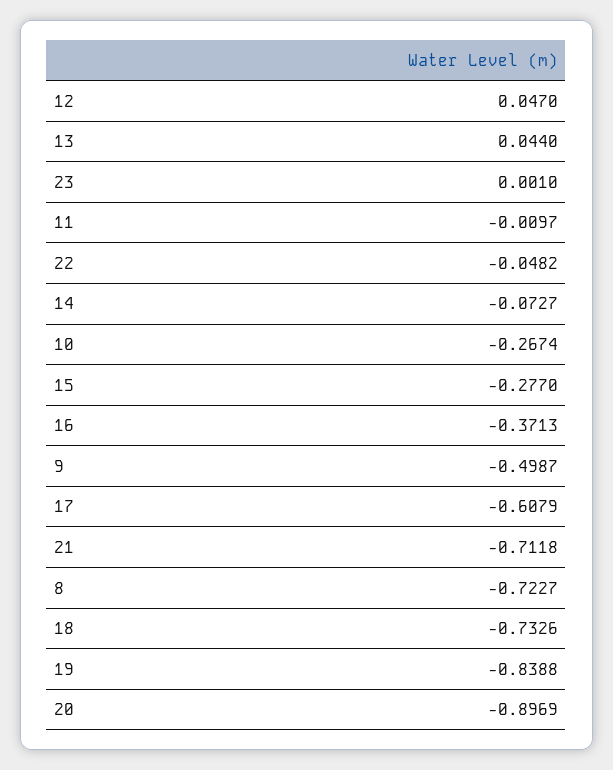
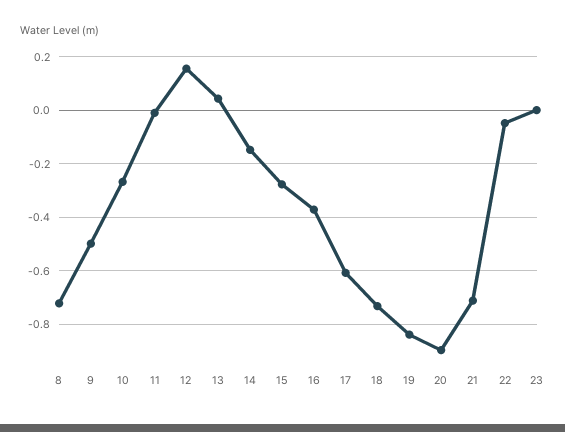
  {
-   "12": 0.047,
+   "12": 0.15,
    "13": 0.044,
    "23": 0.001,
    "11": -0.0097,
    "22": -0.0482,
-   "14": -0.0727,
+   "14": -0.15,
    "10": -0.2674,
    "15": -0.277,
    "16": -0.3713,
    "9": -0.4987,
    "17": -0.6079,
    "21": -0.7118,
    "8": -0.7227,
    "18": -0.7326,
    "19": -0.8388,
    "20": -0.8969
  }

